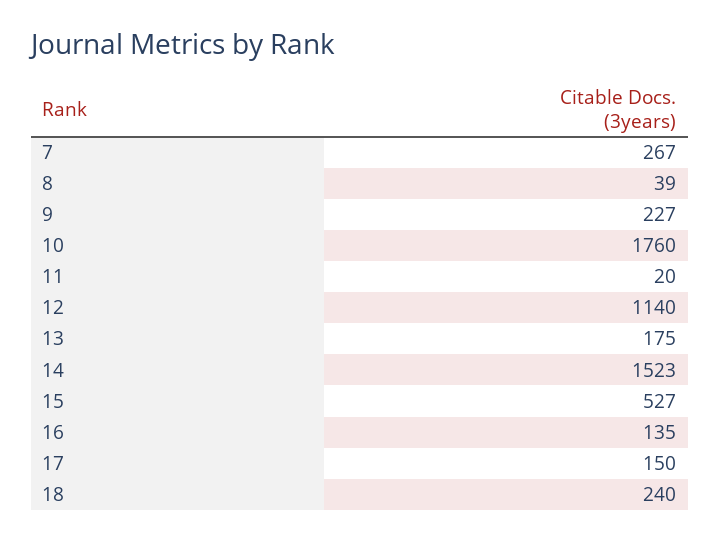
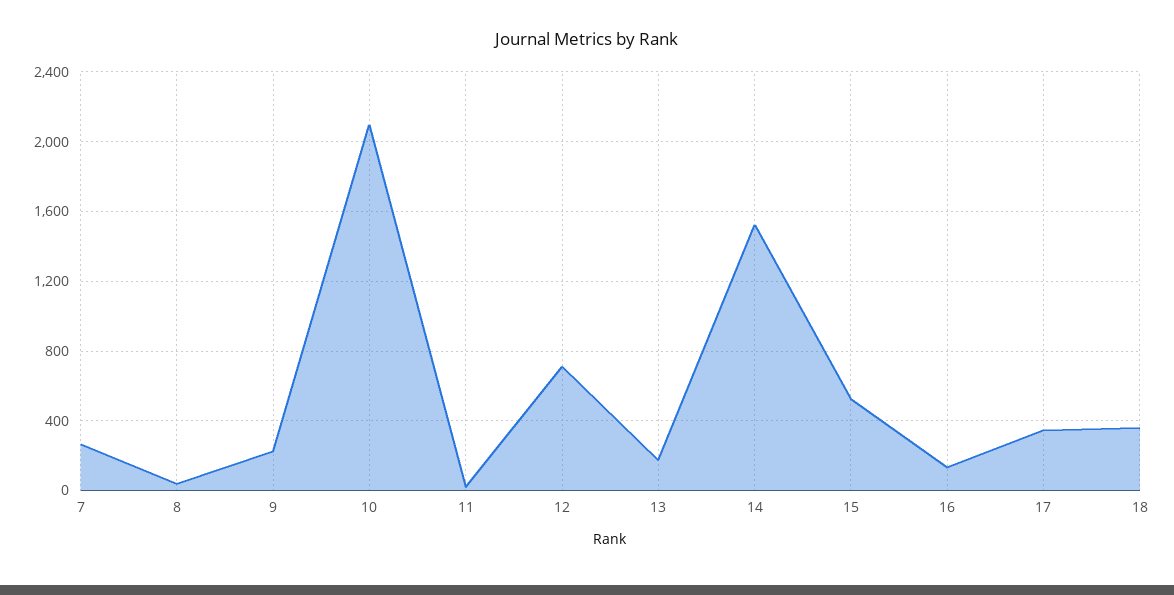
  {
    "7": 267,
    "8": 39,
    "9": 227,
-   "10": 1760,
+   "10": 2100,
    "11": 20,
-   "12": 1140,
+   "12": 700,
    "13": 175,
    "14": 1523,
    "15": 527,
    "16": 135,
-   "17": 150,
+   "17": 350,
-   "18": 240
+   "18": 350
  }

